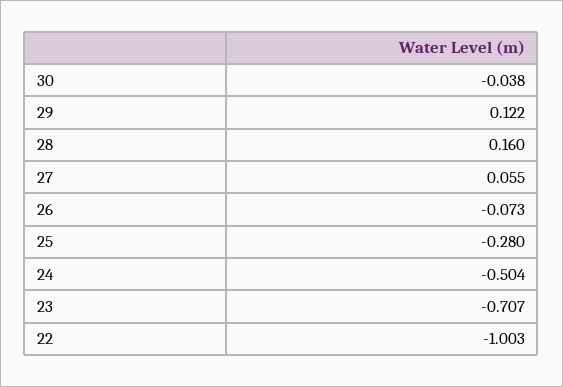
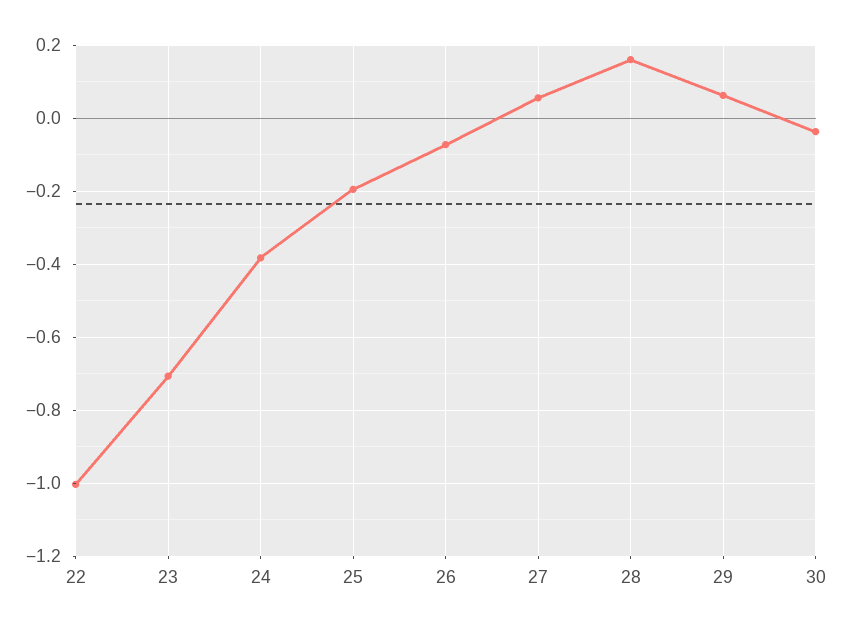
  {
    "30": -0.038,
-   "29": 0.122,
+   "29": 0.06,
    "28": 0.16,
    "27": 0.055,
    "26": -0.073,
-   "25": -0.28,
+   "25": -0.2,
-   "24": -0.504,
+   "24": -0.38,
    "23": -0.707,
    "22": -1.003
  }

